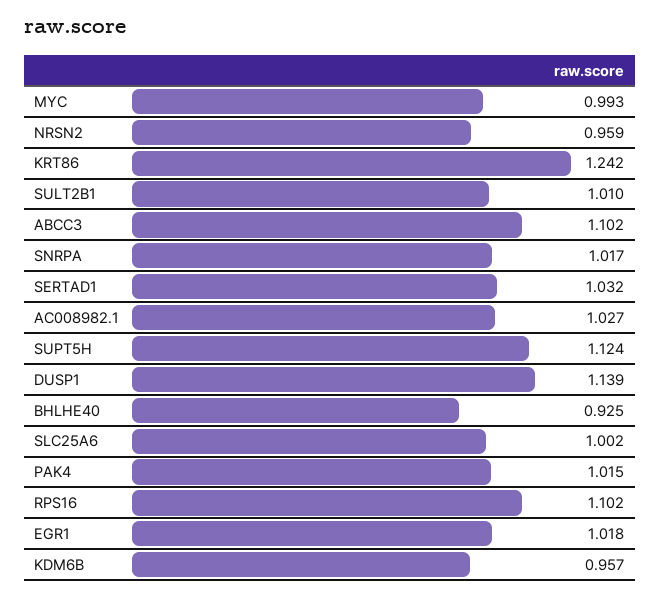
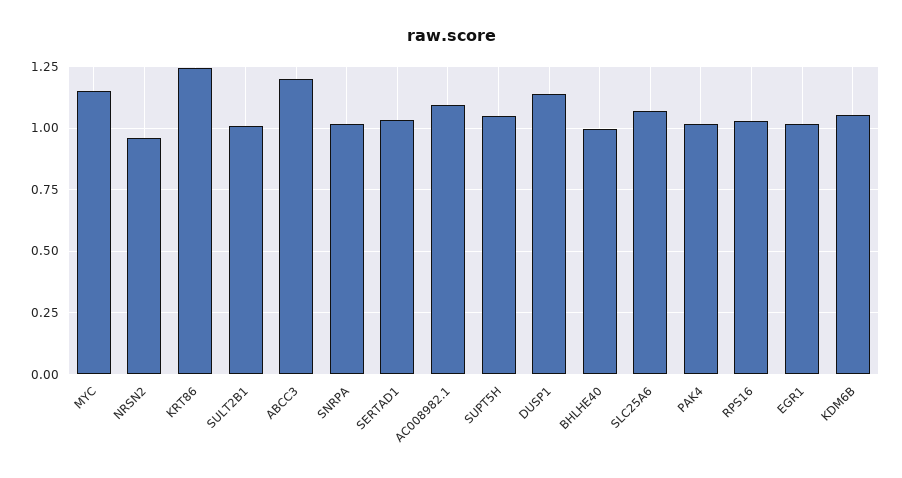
  {
-   "MYC": 0.993,
+   "MYC": 1.15,
    "NRSN2": 0.959,
    "KRT86": 1.242,
    "SULT2B1": 1.01,
-   "ABCC3": 1.102,
+   "ABCC3": 1.2,
    "SNRPA": 1.017,
    "SERTAD1": 1.032,
-   "AC008982.1": 1.027,
+   "AC008982.1": 1.1,
-   "SUPT5H": 1.124,
+   "SUPT5H": 1.05,
    "DUSP1": 1.139,
-   "BHLHE40": 0.925,
+   "BHLHE40": 1,
-   "SLC25A6": 1.002,
+   "SLC25A6": 1.075,
    "PAK4": 1.015,
-   "RPS16": 1.102,
+   "RPS16": 1.025,
    "EGR1": 1.018,
-   "KDM6B": 0.957
+   "KDM6B": 1.05
  }

